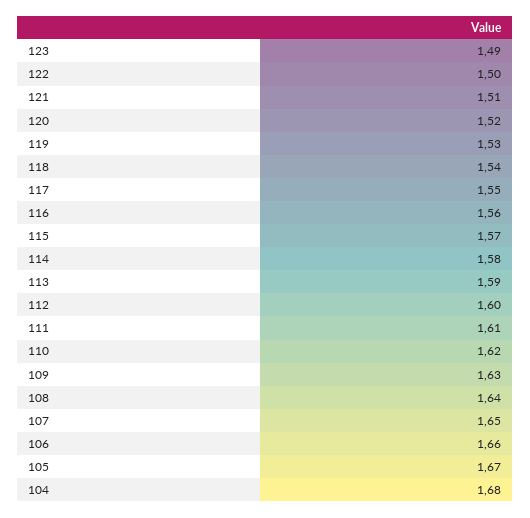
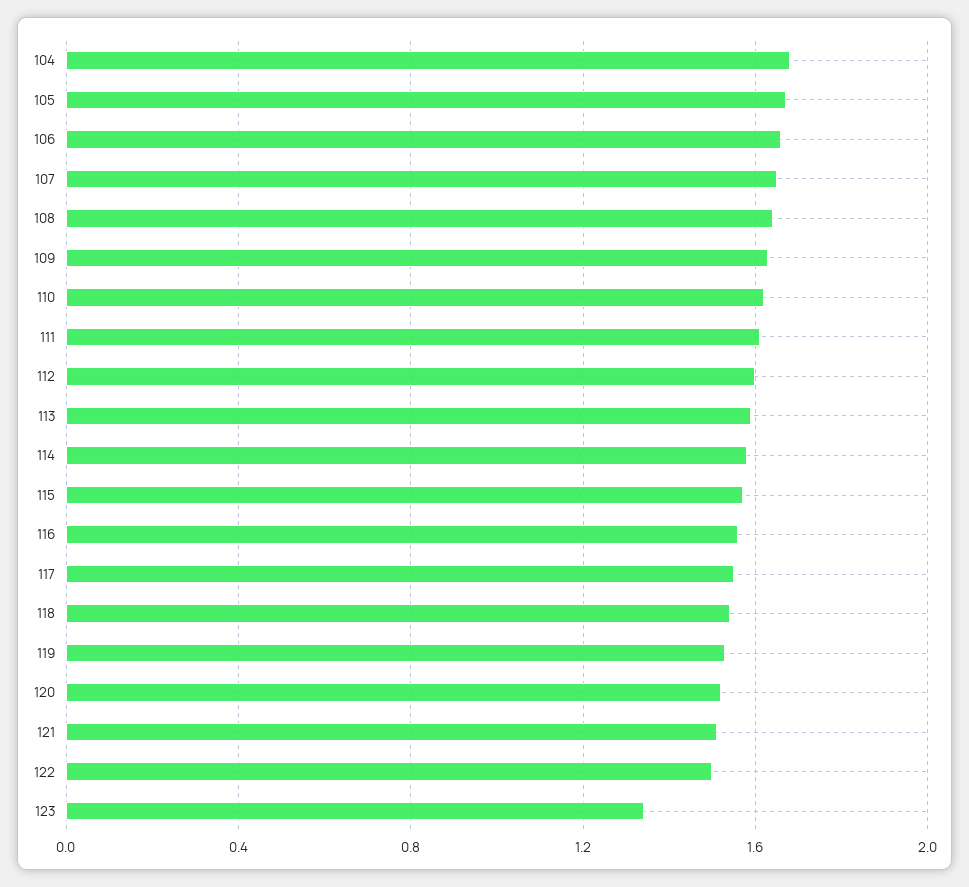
  {
-   "123": 1.49,
+   "123": 1.35,
    "122": 1.5,
    "121": 1.51,
    "120": 1.52,
    "119": 1.53,
    "118": 1.54,
    "117": 1.55,
    "116": 1.56,
    "115": 1.57,
    "114": 1.58,
    "113": 1.59,
    "112": 1.6,
    "111": 1.61,
    "110": 1.62,
    "109": 1.63,
    "108": 1.64,
    "107": 1.65,
    "106": 1.66,
    "105": 1.67,
    "104": 1.68
  }

